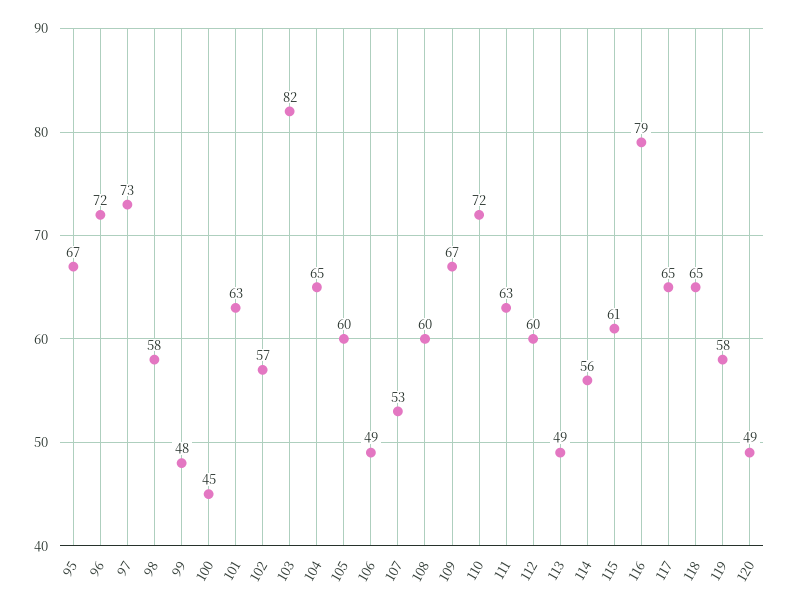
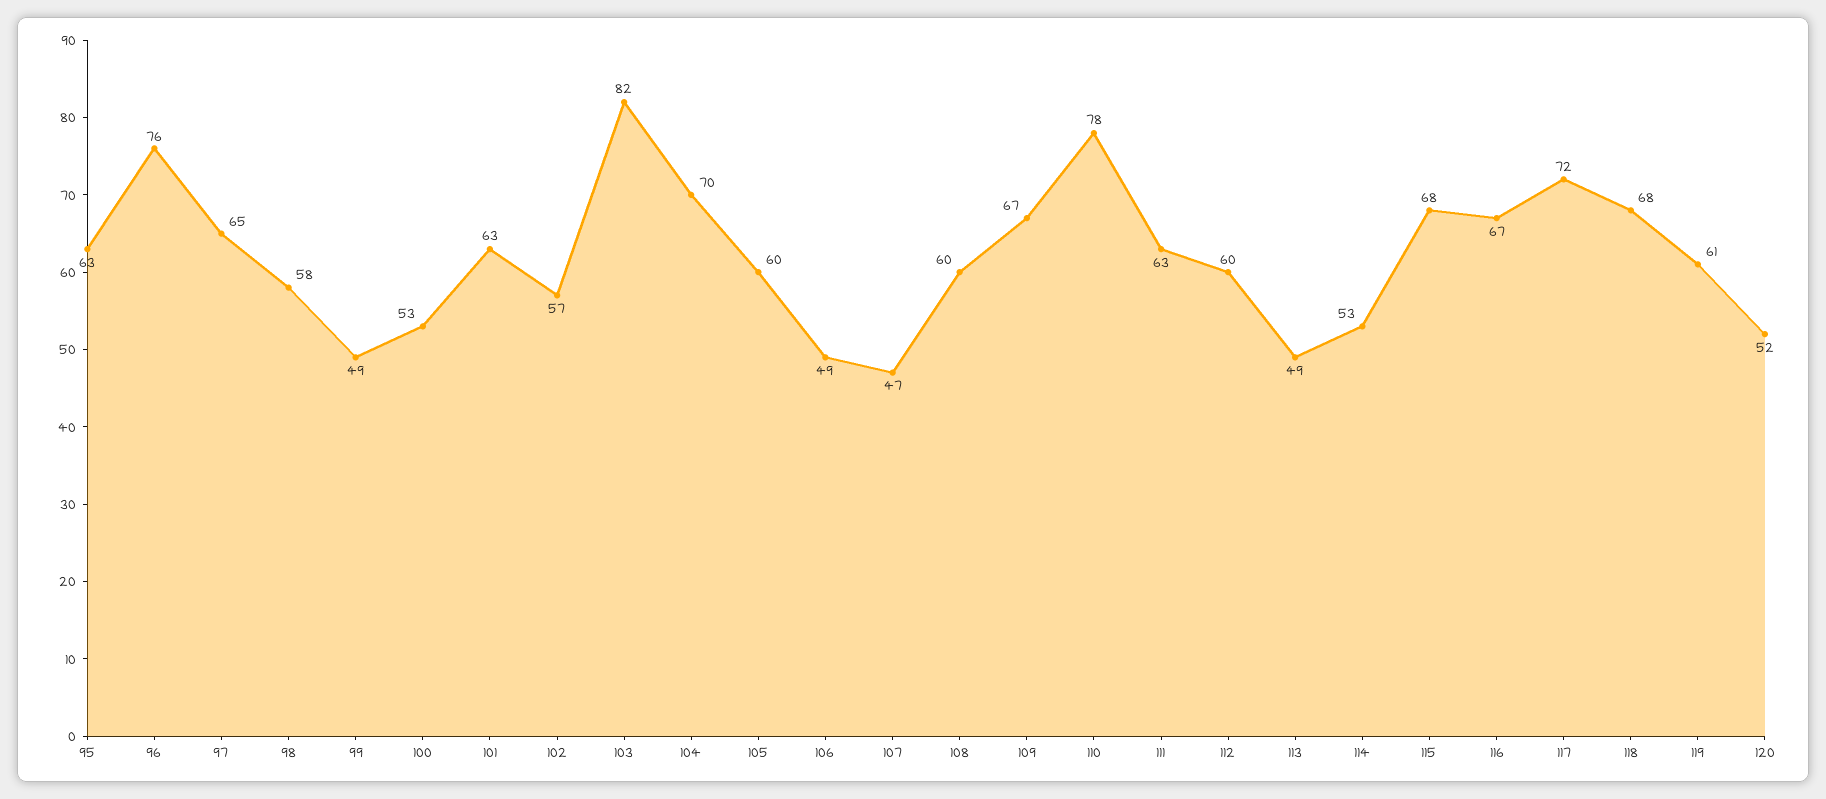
  {
-   "95": 67,
+   "95": 63,
-   "96": 72,
+   "96": 76,
-   "97": 73,
+   "97": 65,
    "98": 58,
-   "99": 48,
+   "99": 49,
-   "100": 45,
+   "100": 53,
    "101": 63,
    "102": 57,
    "103": 82,
-   "104": 65,
+   "104": 70,
    "105": 60,
    "106": 49,
-   "107": 53,
+   "107": 47,
    "108": 60,
    "109": 67,
-   "110": 72,
+   "110": 78,
    "111": 63,
    "112": 60,
    "113": 49,
-   "114": 56,
+   "114": 53,
-   "115": 61,
+   "115": 68,
-   "116": 79,
+   "116": 67,
-   "117": 65,
+   "117": 72,
-   "118": 65,
+   "118": 68,
-   "119": 58,
+   "119": 61,
-   "120": 49
+   "120": 52
  }

